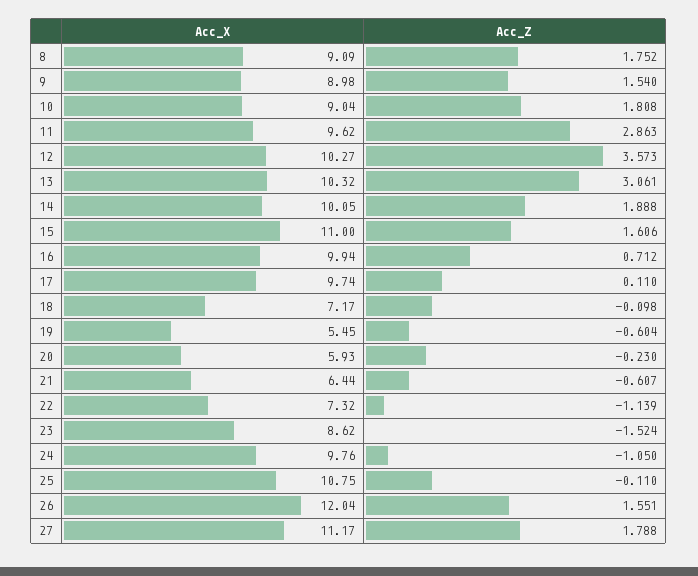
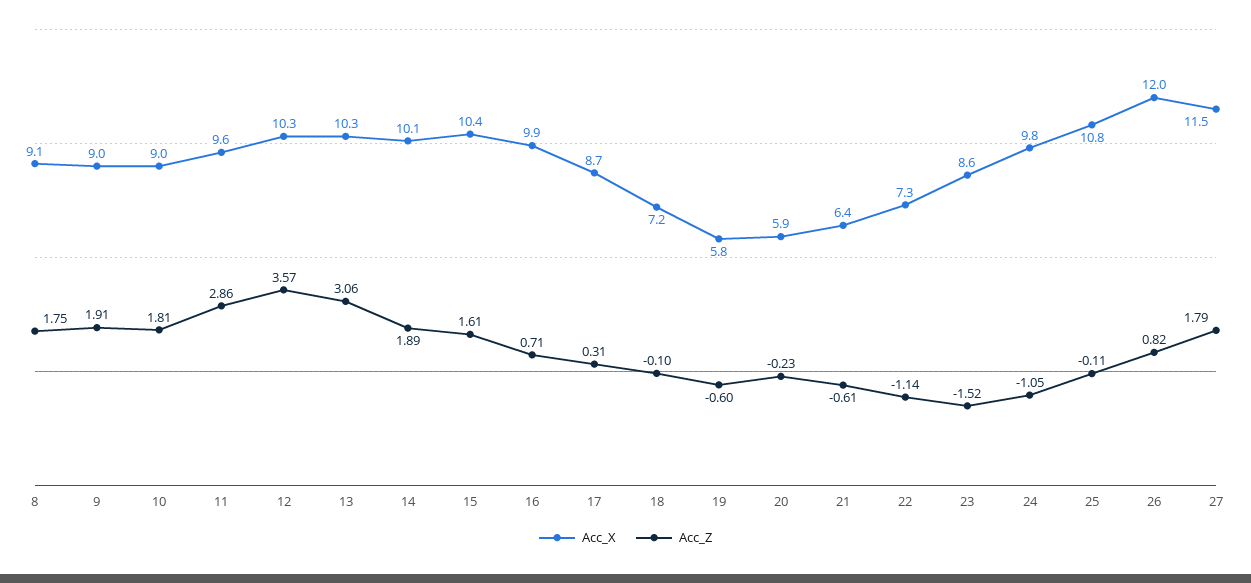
  {
    "Acc_X": {
      "8": 9.09,
      "9": 8.98,
      "10": 9.04,
      "11": 9.62,
      "12": 10.27,
      "13": 10.32,
      "14": 10.05,
-     "15": 11,
+     "15": 10.4,
      "16": 9.94,
-     "17": 9.74,
+     "17": 8.7,
      "18": 7.17,
-     "19": 5.45,
+     "19": 5.8,
      "20": 5.93,
      "21": 6.44,
      "22": 7.32,
      "23": 8.62,
      "24": 9.76,
      "25": 10.75,
      "26": 12.04,
-     "27": 11.17
+     "27": 11.5
    },
    "Acc_Z": {
      "8": 1.752,
-     "9": 1.54,
+     "9": 1.91,
      "10": 1.808,
      "11": 2.863,
      "12": 3.573,
      "13": 3.061,
      "14": 1.888,
      "15": 1.606,
      "16": 0.712,
-     "17": 0.11,
+     "17": 0.31,
      "18": -0.098,
      "19": -0.604,
      "20": -0.23,
      "21": -0.607,
      "22": -1.139,
      "23": -1.524,
      "24": -1.05,
      "25": -0.11,
-     "26": 1.551,
+     "26": 0.82,
      "27": 1.788
    }
  }

